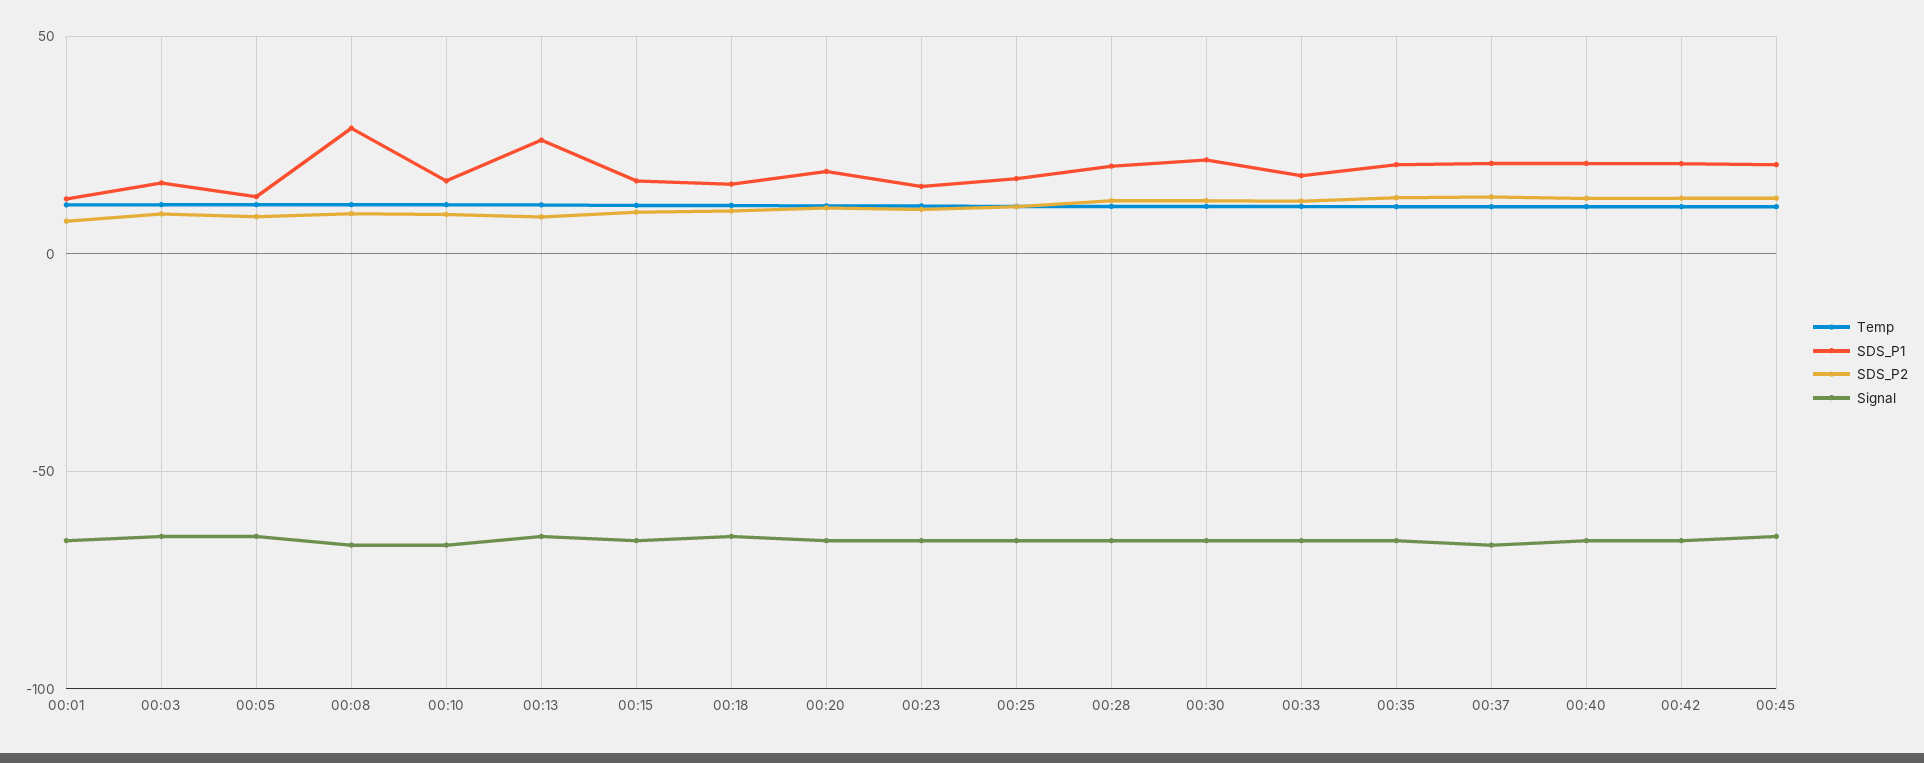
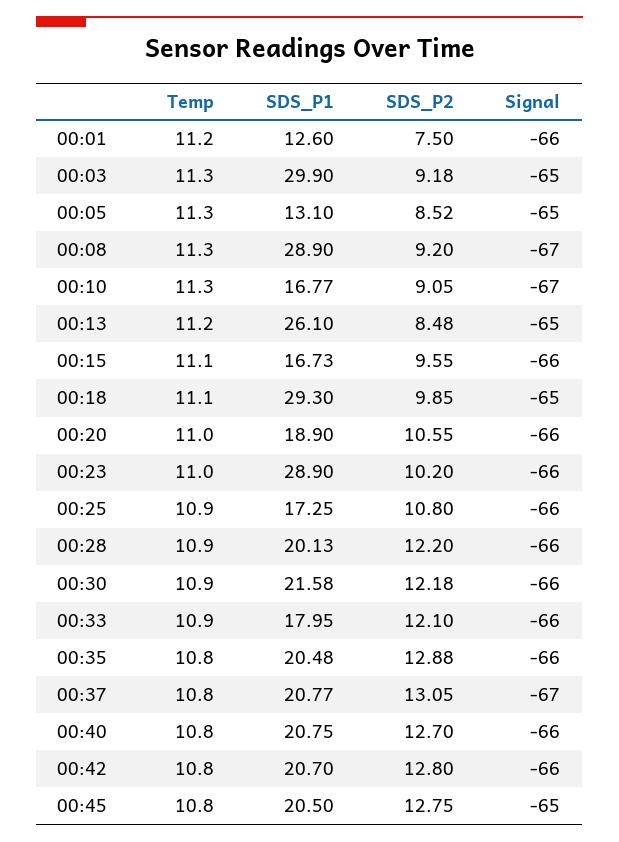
  {
    "Temp": {
      "00:01": 11.2,
      "00:03": 11.3,
      "00:05": 11.3,
      "00:08": 11.3,
      "00:10": 11.3,
      "00:13": 11.2,
      "00:15": 11.1,
      "00:18": 11.1,
      "00:20": 11,
      "00:23": 11,
      "00:25": 10.9,
      "00:28": 10.9,
      "00:30": 10.9,
      "00:33": 10.9,
      "00:35": 10.8,
      "00:37": 10.8,
      "00:40": 10.8,
      "00:42": 10.8,
      "00:45": 10.8
    },
    "SDS_P1": {
      "00:01": 12.6,
-     "00:03": 15,
+     "00:03": 29.9,
      "00:05": 13.1,
      "00:08": 28.9,
      "00:10": 16.77,
      "00:13": 26.1,
      "00:15": 16.73,
-     "00:18": 15,
+     "00:18": 29.3,
      "00:20": 18.9,
-     "00:23": 15,
+     "00:23": 28.9,
      "00:25": 17.25,
      "00:28": 20.13,
      "00:30": 21.58,
      "00:33": 17.95,
      "00:35": 20.48,
      "00:37": 20.77,
      "00:40": 20.75,
      "00:42": 20.7,
      "00:45": 20.5
    },
    "SDS_P2": {
      "00:01": 7.5,
      "00:03": 9.18,
      "00:05": 8.52,
      "00:08": 9.2,
      "00:10": 9.05,
      "00:13": 8.48,
      "00:15": 9.55,
      "00:18": 9.85,
      "00:20": 10.55,
      "00:23": 10.2,
      "00:25": 10.8,
      "00:28": 12.2,
      "00:30": 12.18,
      "00:33": 12.1,
      "00:35": 12.88,
      "00:37": 13.05,
      "00:40": 12.7,
      "00:42": 12.8,
      "00:45": 12.75
    },
    "Signal": {
      "00:01": -66,
      "00:03": -65,
      "00:05": -65,
      "00:08": -67,
      "00:10": -67,
      "00:13": -65,
      "00:15": -66,
      "00:18": -65,
      "00:20": -66,
      "00:23": -66,
      "00:25": -66,
      "00:28": -66,
      "00:30": -66,
      "00:33": -66,
      "00:35": -66,
      "00:37": -67,
      "00:40": -66,
      "00:42": -66,
      "00:45": -65
    }
  }

